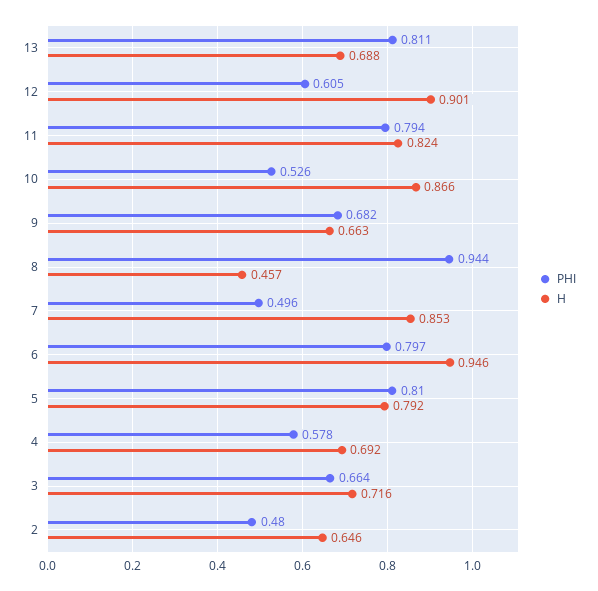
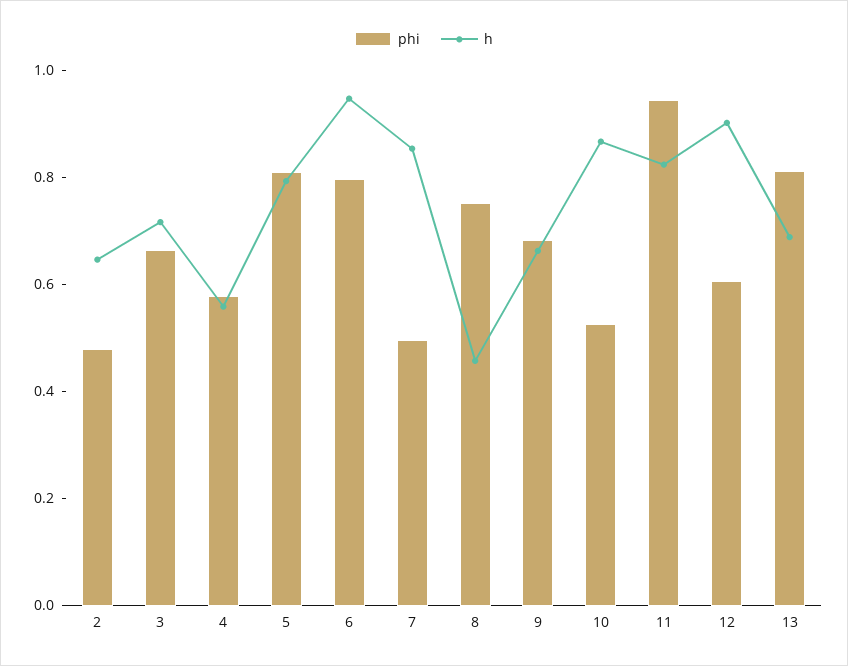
  {
    "PHI": {
      "13": 0.811,
      "12": 0.605,
-     "11": 0.794,
+     "11": 0.95,
      "10": 0.526,
      "9": 0.682,
-     "8": 0.944,
+     "8": 0.75,
      "7": 0.496,
      "6": 0.797,
      "5": 0.81,
      "4": 0.578,
      "3": 0.664,
      "2": 0.48
    },
    "H": {
      "13": 0.688,
      "12": 0.901,
      "11": 0.824,
      "10": 0.866,
      "9": 0.663,
      "8": 0.457,
      "7": 0.853,
      "6": 0.946,
      "5": 0.792,
-     "4": 0.692,
+     "4": 0.55,
      "3": 0.716,
      "2": 0.646
    }
  }

